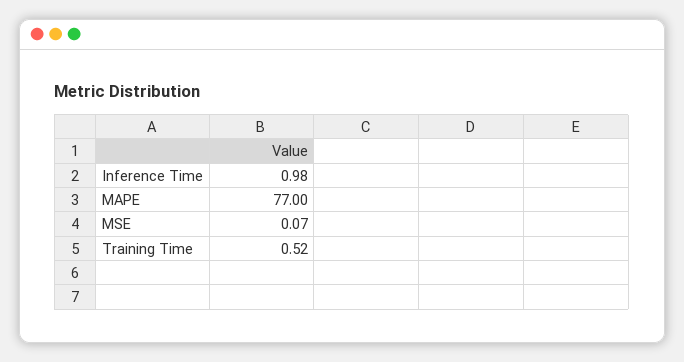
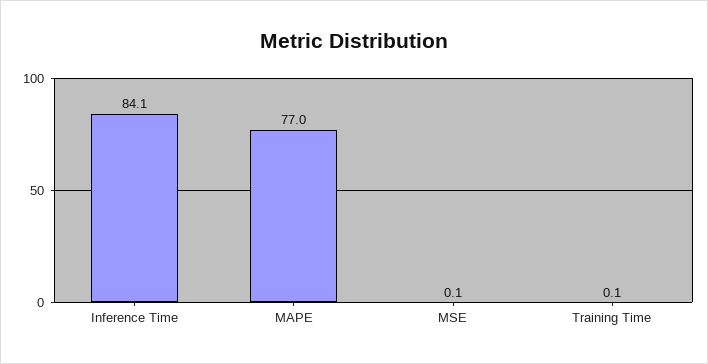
  {
-   "Inference Time": 0.98,
+   "Inference Time": 84.1,
    "MAPE": 77,
    "MSE": 0.07,
-   "Training Time": 0.52
+   "Training Time": 0.1
  }

